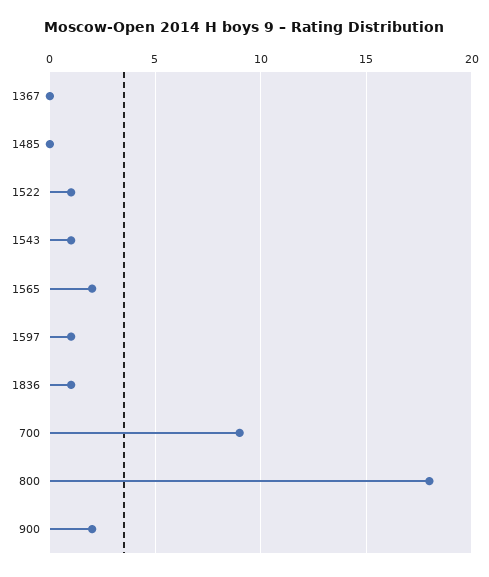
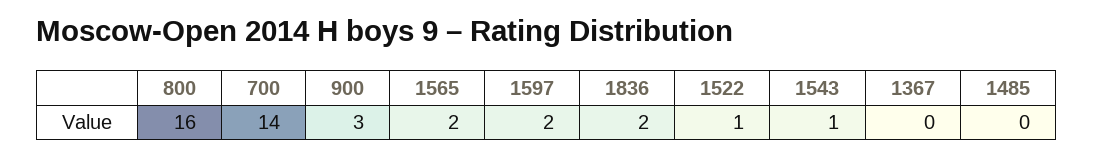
  {
    "1367": 0,
    "1485": 0,
    "1522": 1,
    "1543": 1,
    "1565": 2,
-   "1597": 1,
+   "1597": 2,
-   "1836": 1,
+   "1836": 2,
-   "700": 9,
+   "700": 14,
-   "800": 18,
+   "800": 16,
-   "900": 2
+   "900": 3
  }

